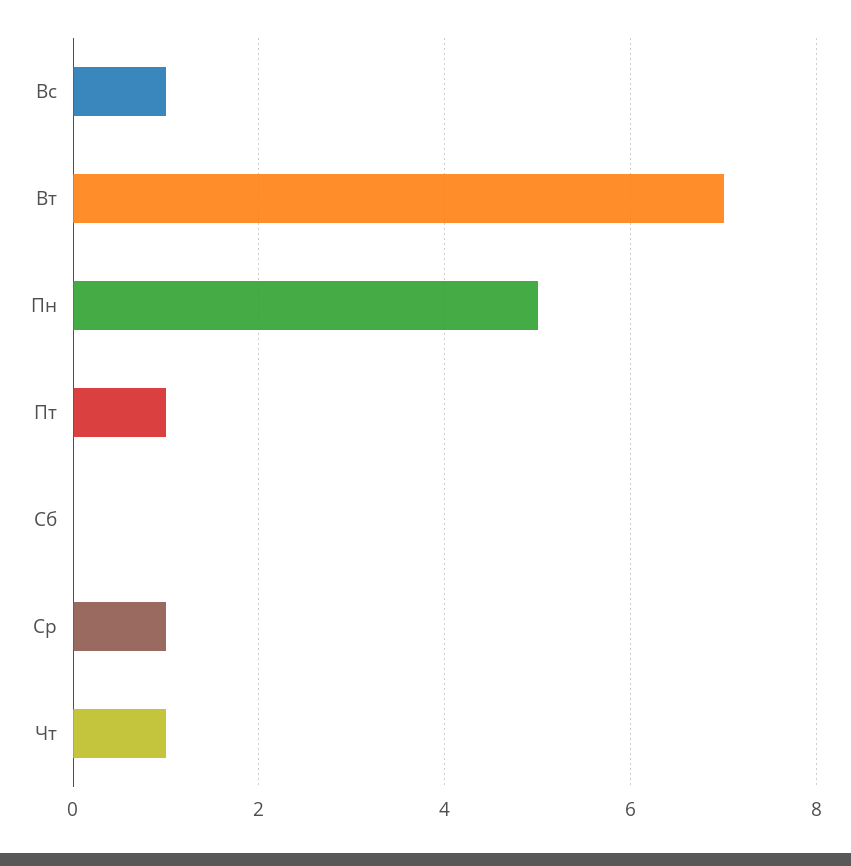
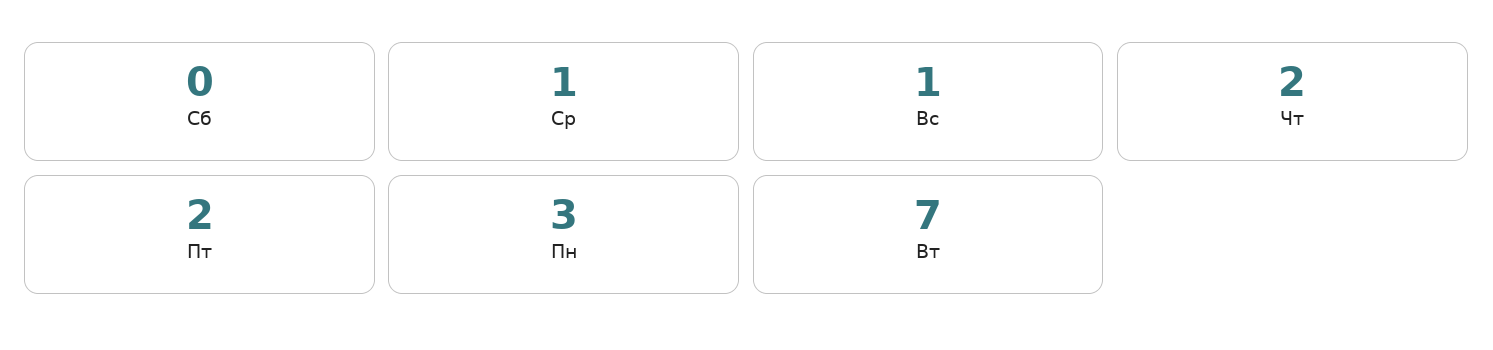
  {
    "Вс": 1,
    "Вт": 7,
-   "Пн": 5,
+   "Пн": 3,
-   "Пт": 1,
+   "Пт": 2,
    "Сб": 0,
    "Ср": 1,
-   "Чт": 1
+   "Чт": 2
  }

